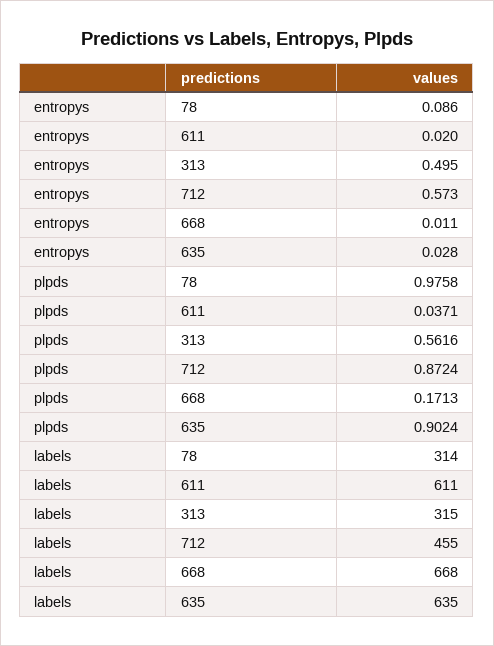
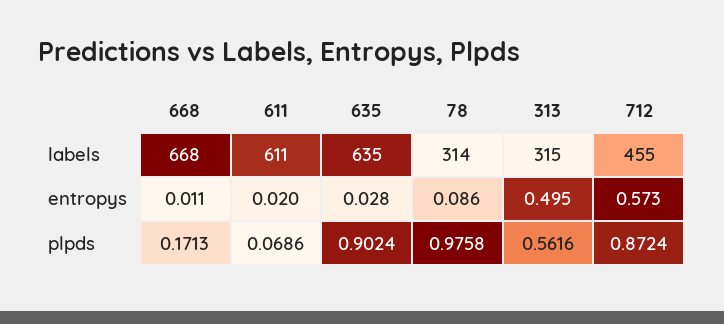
  {
    "entropys": {
      "78": 0.086,
      "611": 0.02,
      "313": 0.495,
      "712": 0.573,
      "668": 0.011,
      "635": 0.028
    },
    "plpds": {
      "78": 0.9758,
-     "611": 0.0371,
+     "611": 0.0686,
      "313": 0.5616,
      "712": 0.8724,
      "668": 0.1713,
      "635": 0.9024
    },
    "labels": {
      "78": 314,
      "611": 611,
      "313": 315,
      "712": 455,
      "668": 668,
      "635": 635
    }
  }

